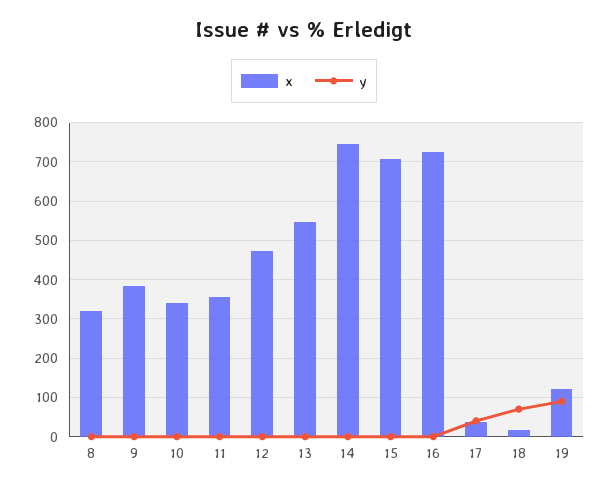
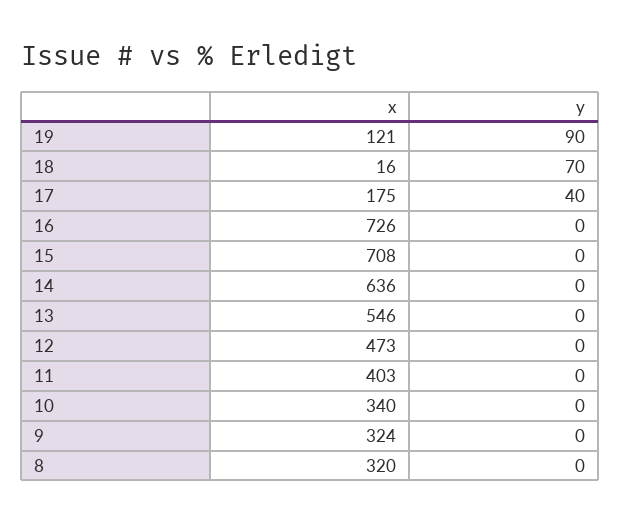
  {
    "x": {
      "8": 320,
-     "9": 380,
+     "9": 324,
      "10": 340,
-     "11": 360,
+     "11": 403,
      "12": 473,
      "13": 546,
-     "14": 740,
+     "14": 636,
      "15": 708,
      "16": 726,
-     "17": 40,
+     "17": 175,
      "18": 16,
      "19": 121
    },
    "y": {
      "8": 0,
      "9": 0,
      "10": 0,
      "11": 0,
      "12": 0,
      "13": 0,
      "14": 0,
      "15": 0,
      "16": 0,
      "17": 40,
      "18": 70,
      "19": 90
    }
  }

